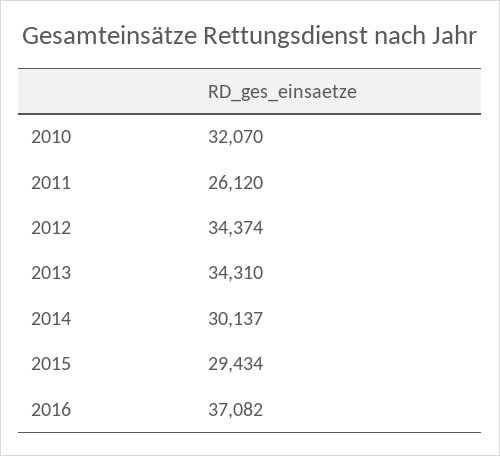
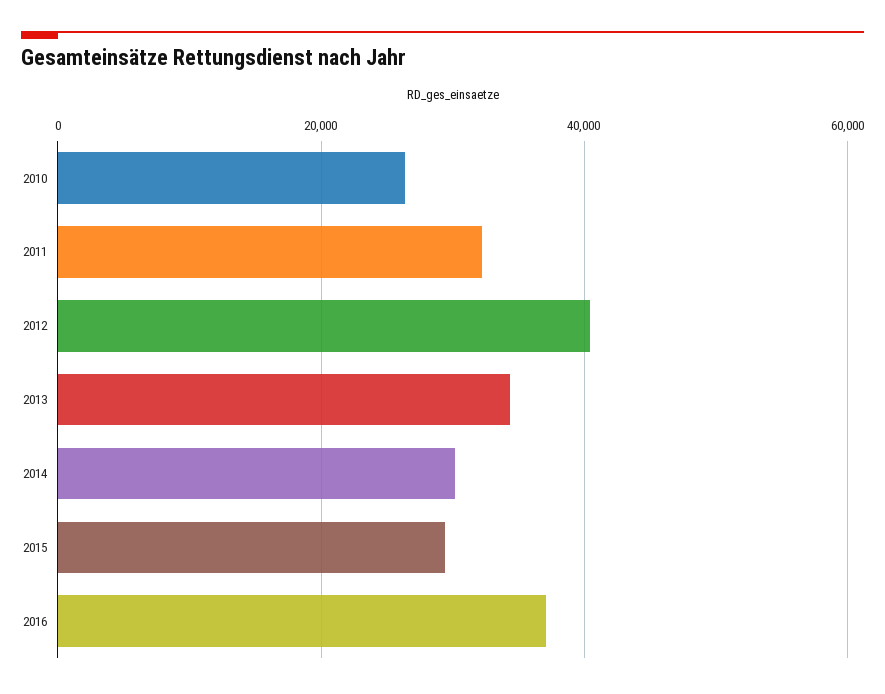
  {
-   "2010": 32070,
+   "2010": 26000,
-   "2011": 26120,
+   "2011": 32000,
-   "2012": 34374,
+   "2012": 40000,
    "2013": 34310,
    "2014": 30137,
    "2015": 29434,
    "2016": 37082
  }

